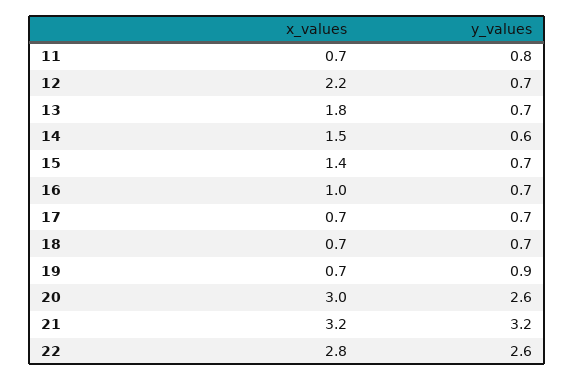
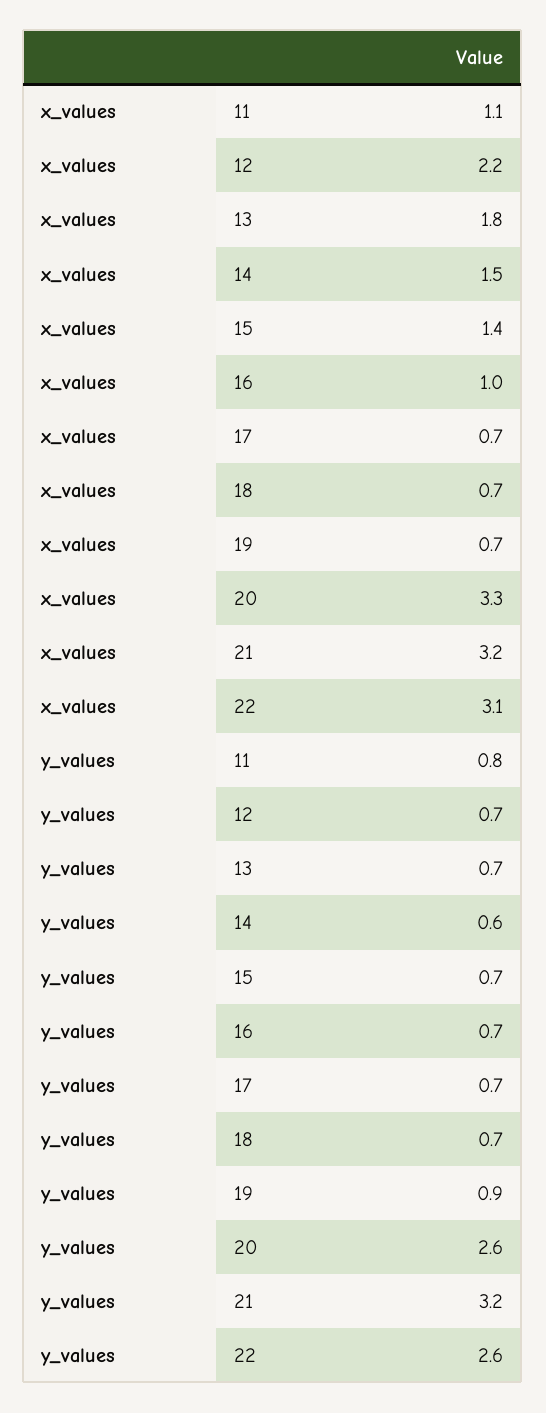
  {
    "x_values": {
-     "11": 0.7,
+     "11": 1.1,
      "12": 2.2,
      "13": 1.8,
      "14": 1.5,
      "15": 1.4,
      "16": 1,
      "17": 0.7,
      "18": 0.7,
      "19": 0.7,
-     "20": 3,
+     "20": 3.3,
      "21": 3.2,
-     "22": 2.8
+     "22": 3.1
    },
    "y_values": {
      "11": 0.8,
      "12": 0.7,
      "13": 0.7,
      "14": 0.6,
      "15": 0.7,
      "16": 0.7,
      "17": 0.7,
      "18": 0.7,
      "19": 0.9,
      "20": 2.6,
      "21": 3.2,
      "22": 2.6
    }
  }

